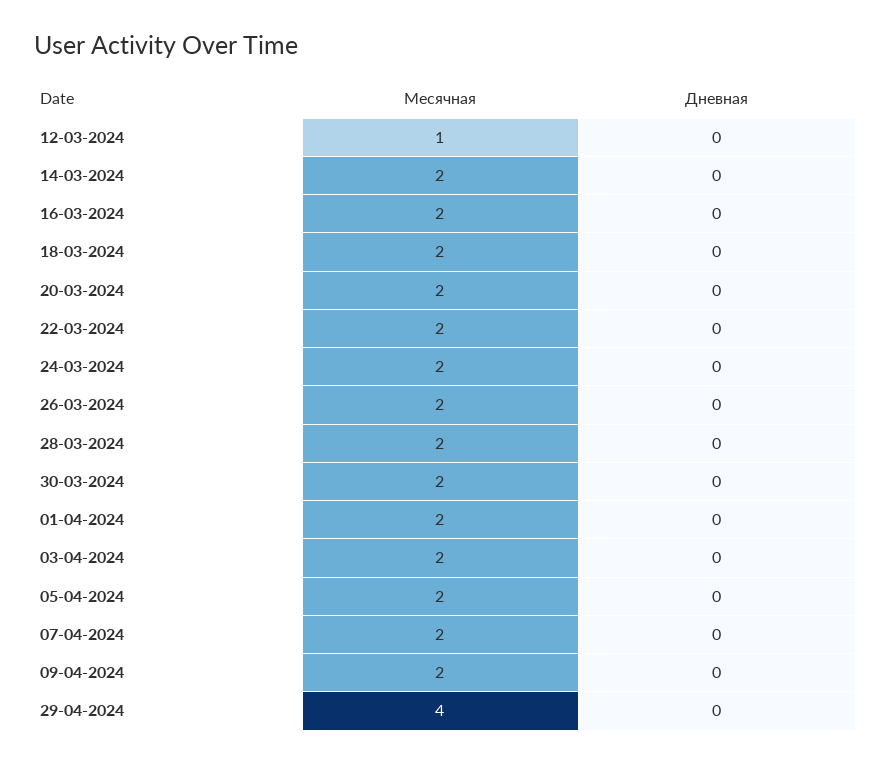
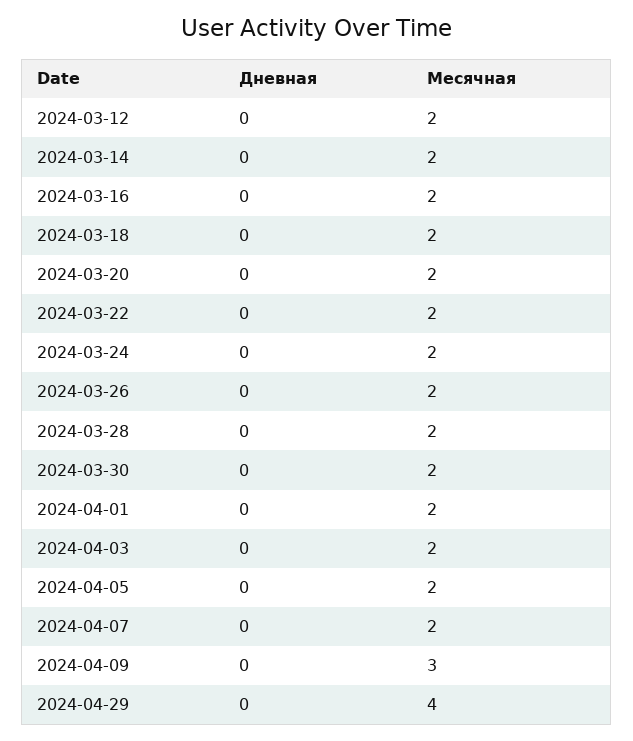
  {
    "Месячная": {
-     "12-03-2024": 1,
+     "12-03-2024": 2,
      "14-03-2024": 2,
      "16-03-2024": 2,
      "18-03-2024": 2,
      "20-03-2024": 2,
      "22-03-2024": 2,
      "24-03-2024": 2,
      "26-03-2024": 2,
      "28-03-2024": 2,
      "30-03-2024": 2,
      "01-04-2024": 2,
      "03-04-2024": 2,
      "05-04-2024": 2,
      "07-04-2024": 2,
-     "09-04-2024": 2,
+     "09-04-2024": 3,
      "29-04-2024": 4
    },
    "Дневная": {
      "12-03-2024": 0,
      "14-03-2024": 0,
      "16-03-2024": 0,
      "18-03-2024": 0,
      "20-03-2024": 0,
      "22-03-2024": 0,
      "24-03-2024": 0,
      "26-03-2024": 0,
      "28-03-2024": 0,
      "30-03-2024": 0,
      "01-04-2024": 0,
      "03-04-2024": 0,
      "05-04-2024": 0,
      "07-04-2024": 0,
      "09-04-2024": 0,
      "29-04-2024": 0
    }
  }

